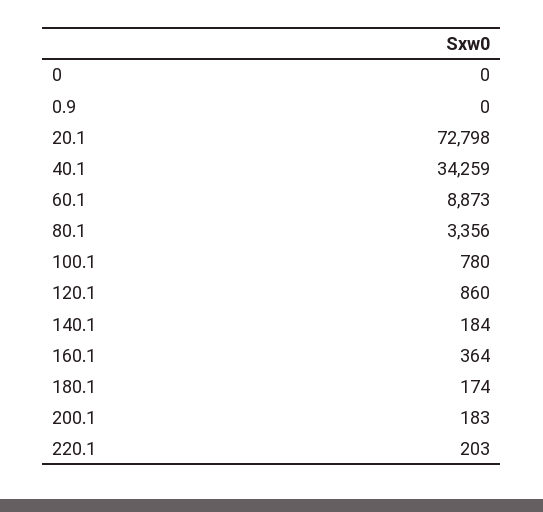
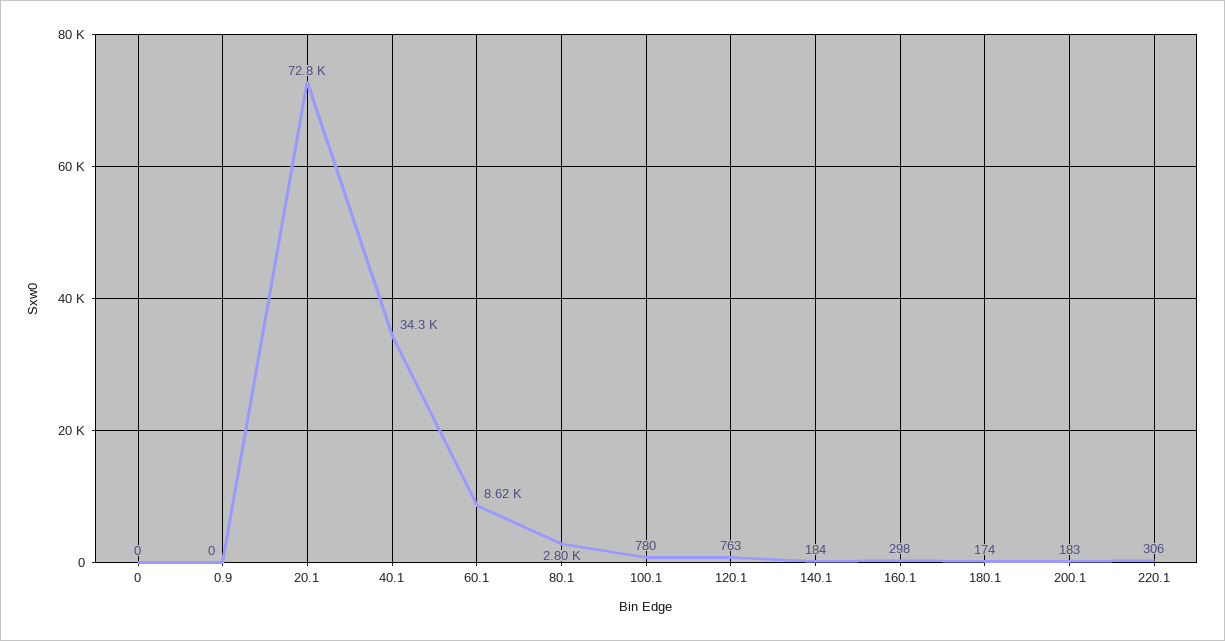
  {
    "0": 0,
    "0.9": 0,
    "20.1": 72798,
    "40.1": 34259,
-   "60.1": 8873,
+   "60.1": 8620,
-   "80.1": 3356,
+   "80.1": 2800,
    "100.1": 780,
-   "120.1": 860,
+   "120.1": 763,
    "140.1": 184,
-   "160.1": 364,
+   "160.1": 298,
    "180.1": 174,
    "200.1": 183,
-   "220.1": 203
+   "220.1": 306
  }

